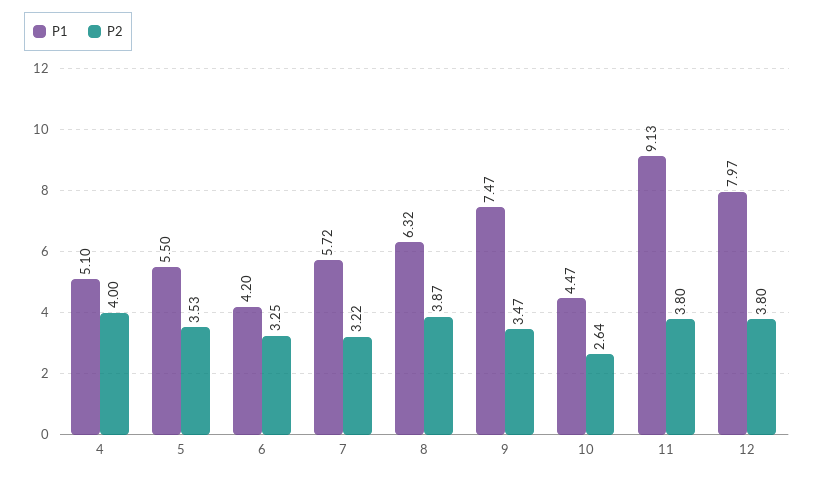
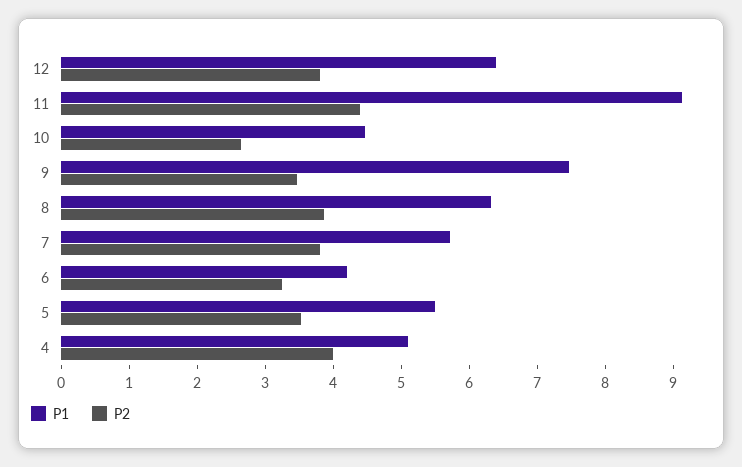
  {
    "P1": {
      "4": 5.1,
      "5": 5.5,
      "6": 4.2,
      "7": 5.72,
      "8": 6.32,
      "9": 7.47,
      "10": 4.47,
      "11": 9.13,
-     "12": 7.97
+     "12": 6.4
    },
    "P2": {
      "4": 4,
      "5": 3.53,
      "6": 3.25,
-     "7": 3.22,
+     "7": 3.8,
      "8": 3.87,
      "9": 3.47,
      "10": 2.64,
-     "11": 3.8,
+     "11": 4.4,
      "12": 3.8
    }
  }

